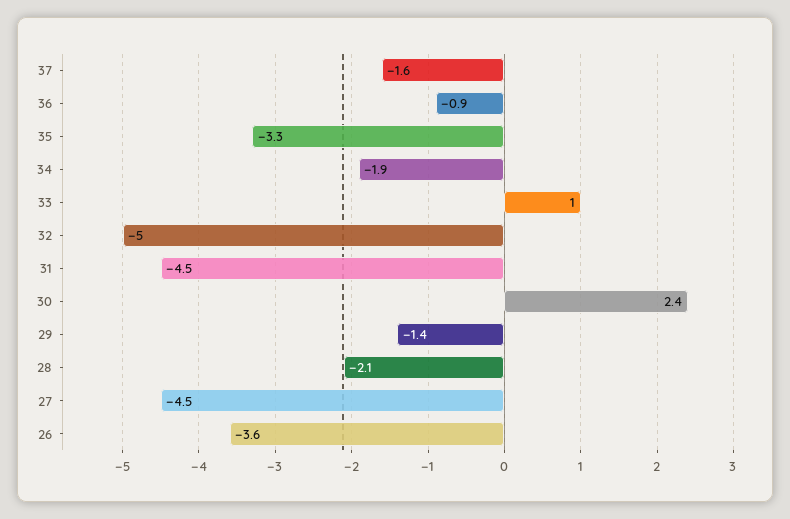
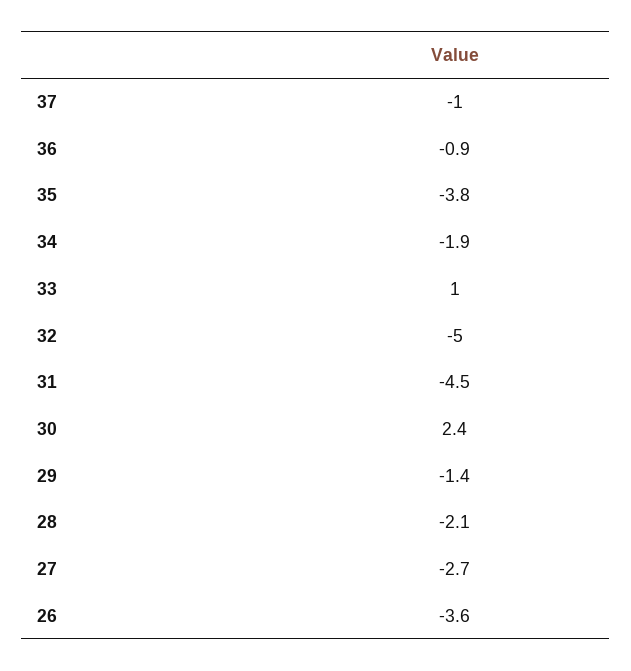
  {
-   "37": -1.6,
+   "37": -1,
    "36": -0.9,
-   "35": -3.3,
+   "35": -3.8,
    "34": -1.9,
    "33": 1,
    "32": -5,
    "31": -4.5,
    "30": 2.4,
    "29": -1.4,
    "28": -2.1,
-   "27": -4.5,
+   "27": -2.7,
    "26": -3.6
  }

